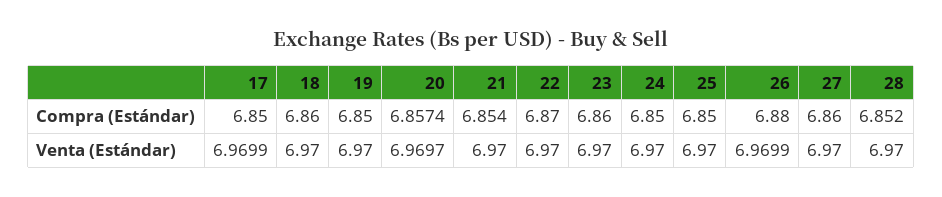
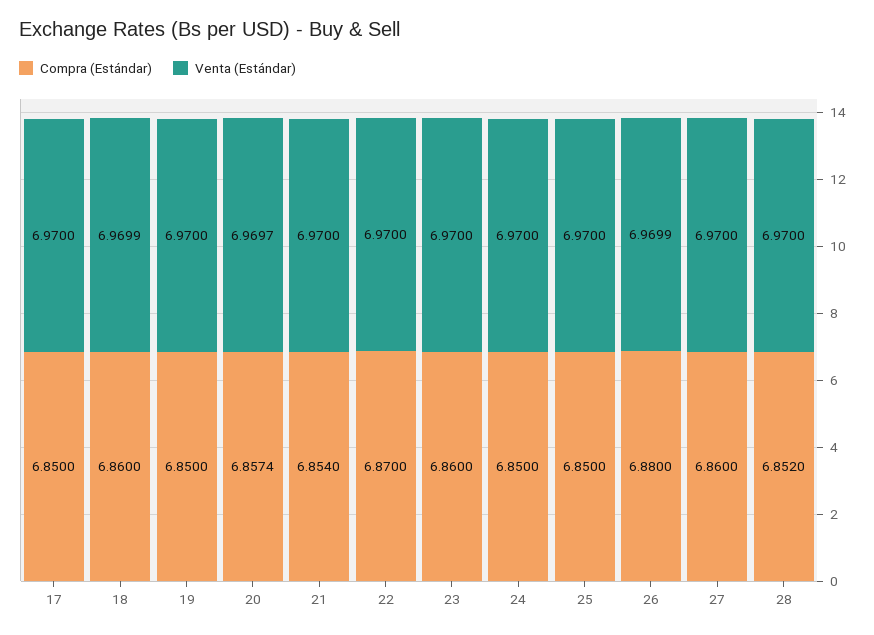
  {
    "Compra (Estándar)": {
      "17": 6.85,
      "18": 6.86,
      "19": 6.85,
      "20": 6.8574,
      "21": 6.854,
      "22": 6.87,
      "23": 6.86,
      "24": 6.85,
      "25": 6.85,
      "26": 6.88,
      "27": 6.86,
      "28": 6.852
    },
    "Venta (Estándar)": {
-     "17": 6.9699,
+     "17": 6.97,
-     "18": 6.97,
+     "18": 6.9699,
      "19": 6.97,
      "20": 6.9697,
      "21": 6.97,
      "22": 6.97,
      "23": 6.97,
      "24": 6.97,
      "25": 6.97,
      "26": 6.9699,
      "27": 6.97,
      "28": 6.97
    }
  }

